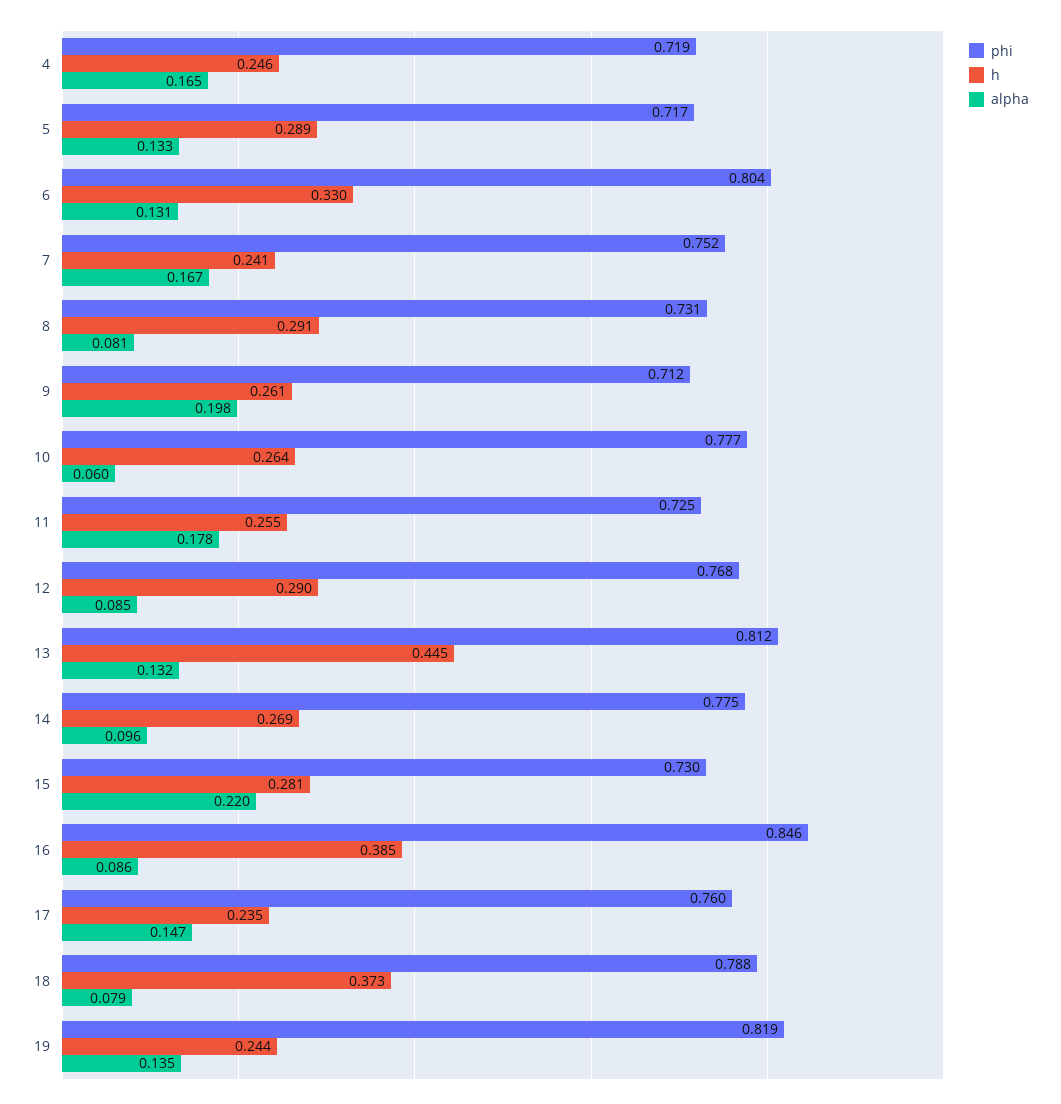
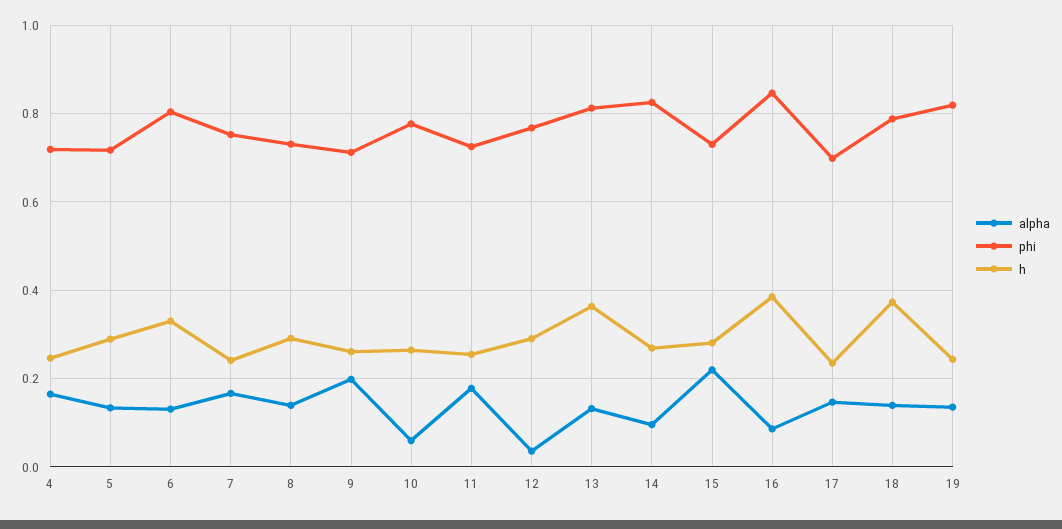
  {
    "phi": {
      "4": 0.719,
      "5": 0.717,
      "6": 0.804,
      "7": 0.752,
      "8": 0.731,
      "9": 0.712,
      "10": 0.777,
      "11": 0.725,
      "12": 0.768,
      "13": 0.812,
-     "14": 0.775,
+     "14": 0.82,
      "15": 0.73,
      "16": 0.846,
-     "17": 0.76,
+     "17": 0.7,
      "18": 0.788,
      "19": 0.819
    },
    "h": {
      "4": 0.246,
      "5": 0.289,
      "6": 0.33,
      "7": 0.241,
      "8": 0.291,
      "9": 0.261,
      "10": 0.264,
      "11": 0.255,
      "12": 0.29,
-     "13": 0.445,
+     "13": 0.36,
      "14": 0.269,
      "15": 0.281,
      "16": 0.385,
      "17": 0.235,
      "18": 0.373,
      "19": 0.244
    },
    "alpha": {
      "4": 0.165,
      "5": 0.133,
      "6": 0.131,
      "7": 0.167,
-     "8": 0.081,
+     "8": 0.14,
      "9": 0.198,
      "10": 0.06,
      "11": 0.178,
-     "12": 0.085,
+     "12": 0.04,
      "13": 0.132,
      "14": 0.096,
      "15": 0.22,
      "16": 0.086,
      "17": 0.147,
-     "18": 0.079,
+     "18": 0.14,
      "19": 0.135
    }
  }

